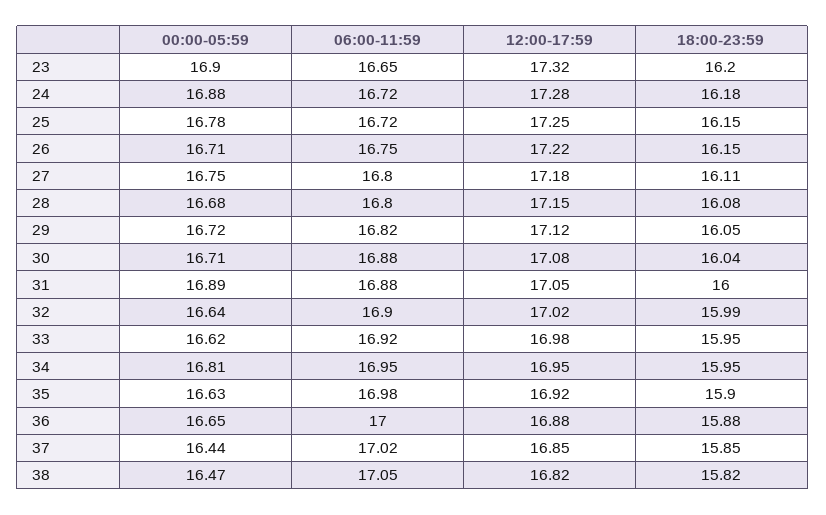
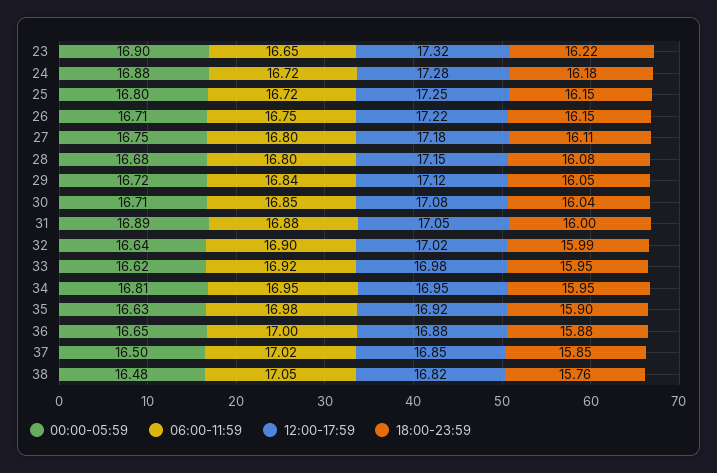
  {
    "00:00-05:59": {
      "23": 16.9,
      "24": 16.88,
-     "25": 16.78,
+     "25": 16.8,
      "26": 16.71,
      "27": 16.75,
      "28": 16.68,
      "29": 16.72,
      "30": 16.71,
      "31": 16.89,
      "32": 16.64,
      "33": 16.62,
      "34": 16.81,
      "35": 16.63,
      "36": 16.65,
-     "37": 16.44,
+     "37": 16.5,
-     "38": 16.47
+     "38": 16.48
    },
    "06:00-11:59": {
      "23": 16.65,
      "24": 16.72,
      "25": 16.72,
      "26": 16.75,
      "27": 16.8,
      "28": 16.8,
-     "29": 16.82,
+     "29": 16.84,
-     "30": 16.88,
+     "30": 16.85,
      "31": 16.88,
      "32": 16.9,
      "33": 16.92,
      "34": 16.95,
      "35": 16.98,
      "36": 17,
      "37": 17.02,
      "38": 17.05
    },
    "12:00-17:59": {
      "23": 17.32,
      "24": 17.28,
      "25": 17.25,
      "26": 17.22,
      "27": 17.18,
      "28": 17.15,
      "29": 17.12,
      "30": 17.08,
      "31": 17.05,
      "32": 17.02,
      "33": 16.98,
      "34": 16.95,
      "35": 16.92,
      "36": 16.88,
      "37": 16.85,
      "38": 16.82
    },
    "18:00-23:59": {
-     "23": 16.2,
+     "23": 16.22,
      "24": 16.18,
      "25": 16.15,
      "26": 16.15,
      "27": 16.11,
      "28": 16.08,
      "29": 16.05,
      "30": 16.04,
      "31": 16,
      "32": 15.99,
      "33": 15.95,
      "34": 15.95,
      "35": 15.9,
      "36": 15.88,
      "37": 15.85,
-     "38": 15.82
+     "38": 15.76
    }
  }

